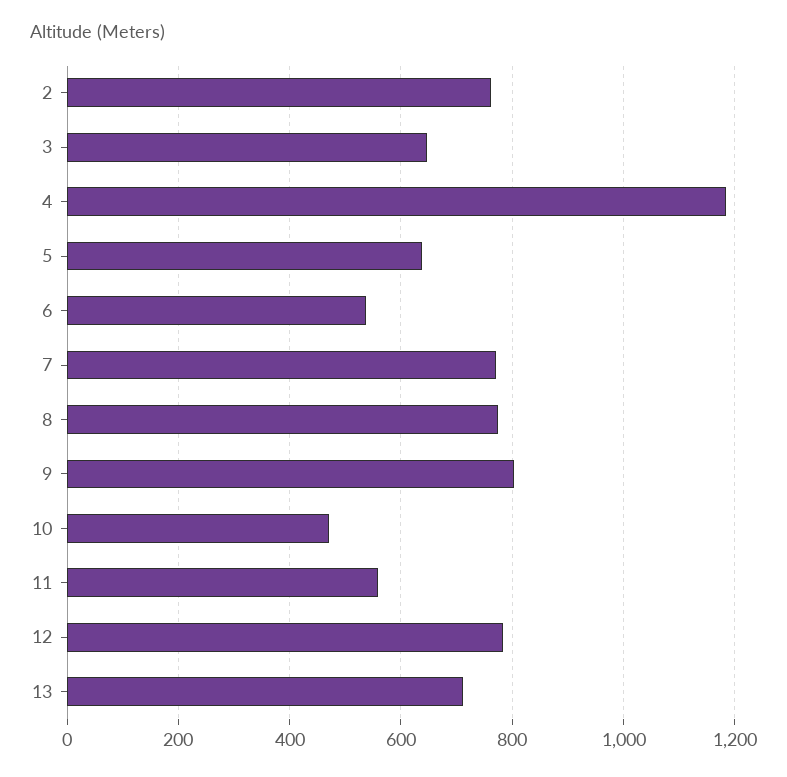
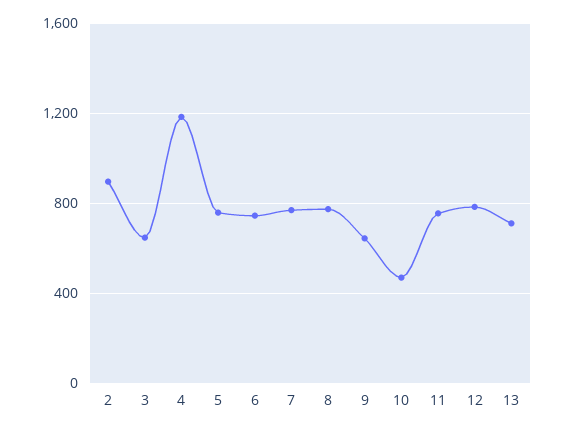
  {
-   "2": 760,
+   "2": 900,
    "3": 640,
    "4": 1180,
-   "5": 640,
+   "5": 750,
-   "6": 540,
+   "6": 750,
    "7": 780,
    "8": 780,
-   "9": 800,
+   "9": 650,
    "10": 480,
-   "11": 560,
+   "11": 750,
    "12": 780,
    "13": 720
  }

